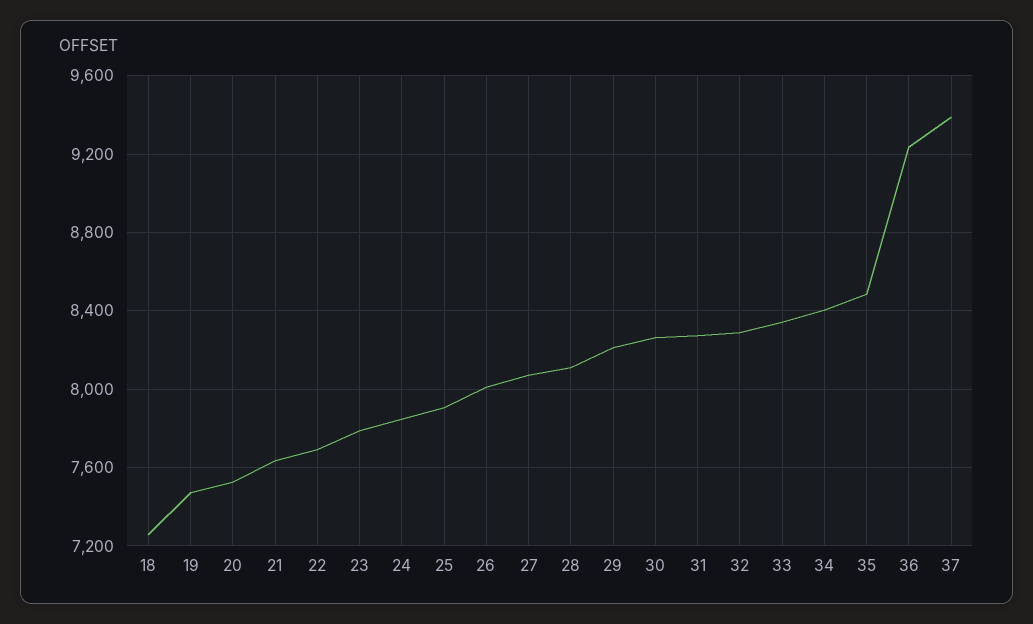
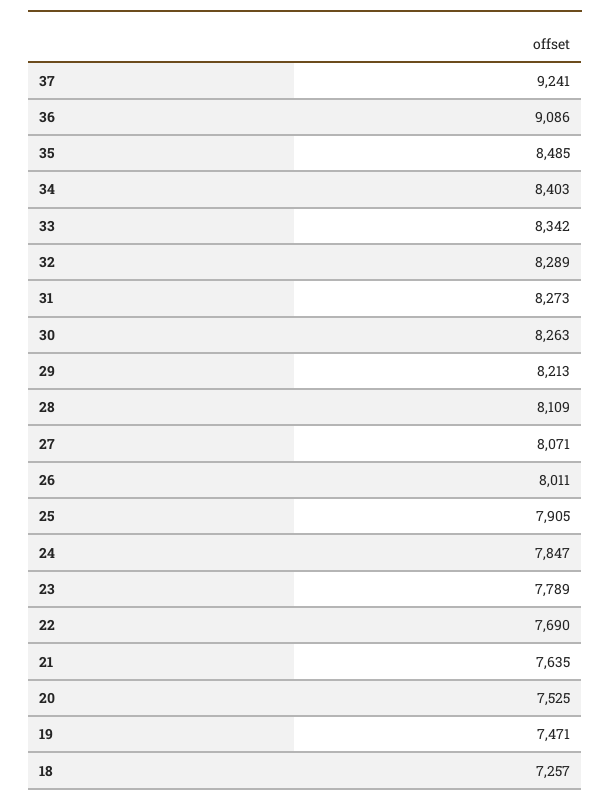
  {
    "18": 7257,
    "19": 7471,
    "20": 7525,
    "21": 7635,
    "22": 7690,
    "23": 7789,
    "24": 7847,
    "25": 7905,
    "26": 8011,
    "27": 8071,
    "28": 8109,
    "29": 8213,
    "30": 8263,
    "31": 8273,
    "32": 8289,
    "33": 8342,
    "34": 8403,
    "35": 8485,
-   "36": 9250,
+   "36": 9086,
-   "37": 9400
+   "37": 9241
  }

